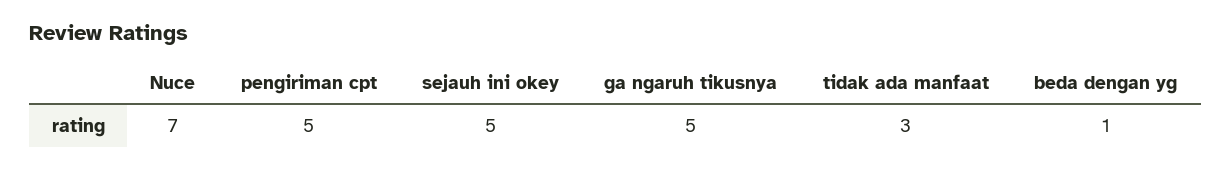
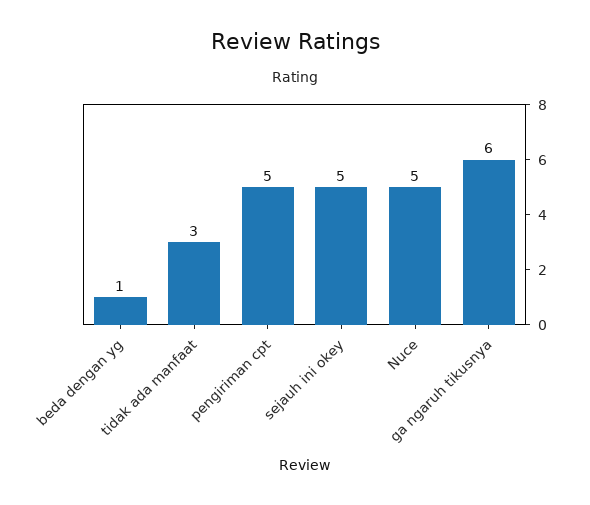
  {
-   "Nuce": 7,
+   "Nuce": 5,
    "pengiriman cpt": 5,
    "sejauh ini okey": 5,
-   "ga ngaruh tikusnya": 5,
+   "ga ngaruh tikusnya": 6,
    "tidak ada manfaat": 3,
    "beda dengan yg": 1
  }

